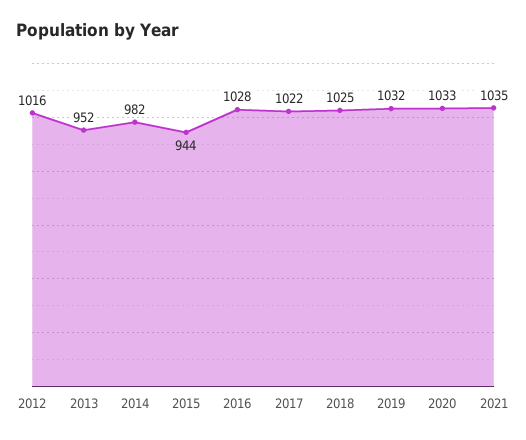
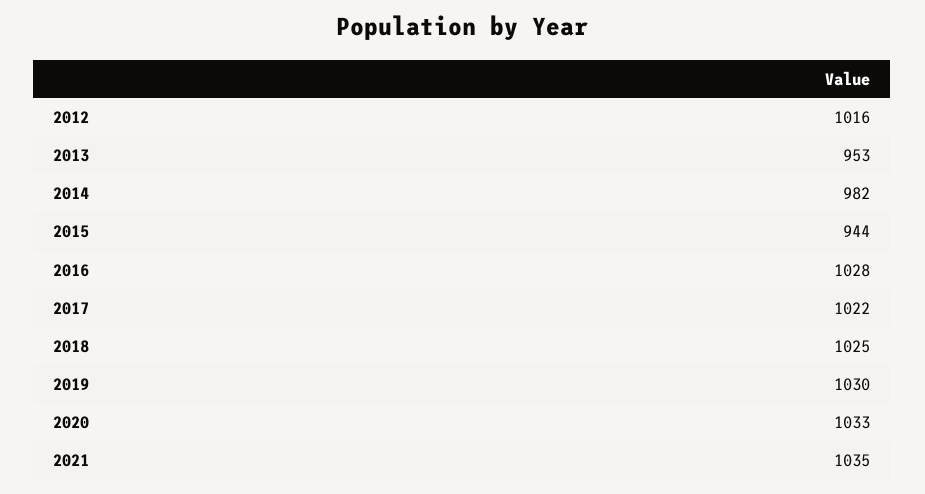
  {
    "2012": 1016,
-   "2013": 952,
+   "2013": 953,
    "2014": 982,
    "2015": 944,
    "2016": 1028,
    "2017": 1022,
    "2018": 1025,
-   "2019": 1032,
+   "2019": 1030,
    "2020": 1033,
    "2021": 1035
  }

